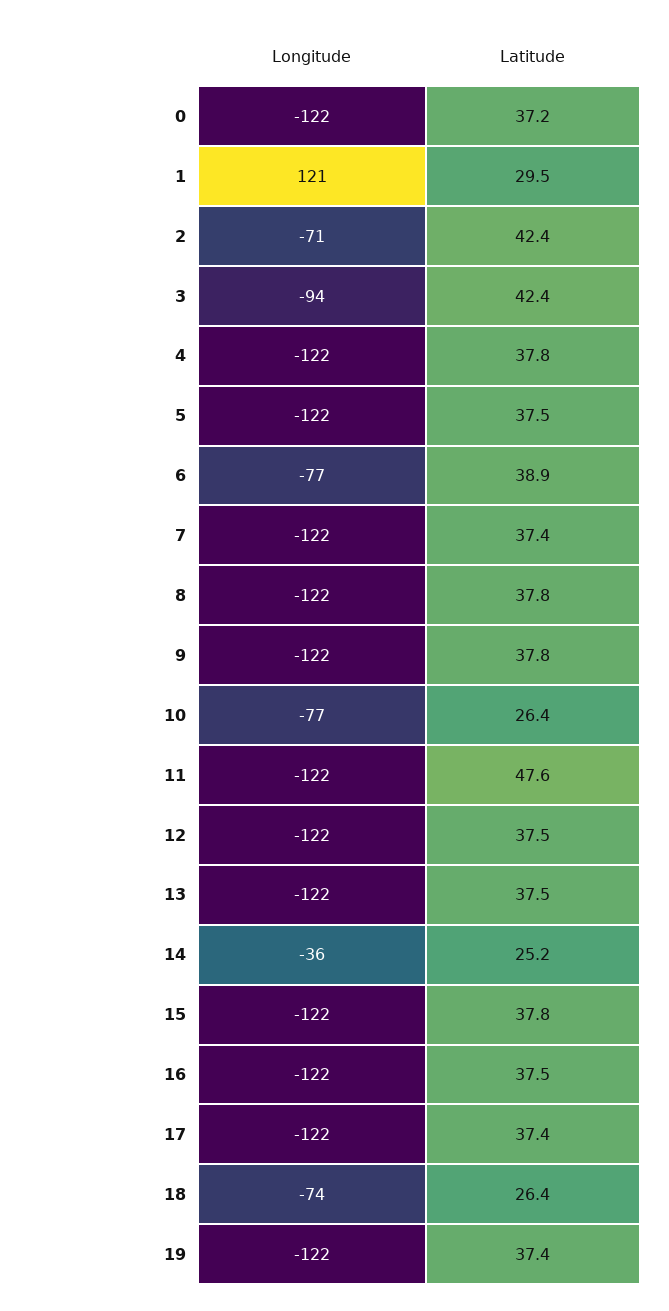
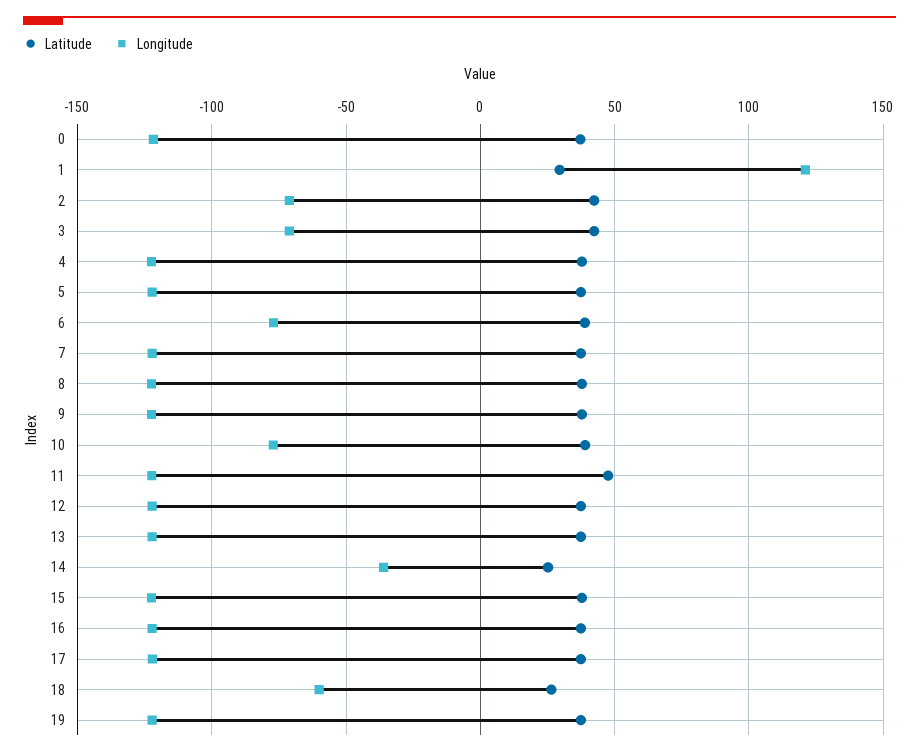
  {
    "Longitude": {
      "0": -122,
      "1": 121,
      "2": -71,
-     "3": -94,
+     "3": -70,
      "4": -122,
      "5": -122,
      "6": -77,
      "7": -122,
      "8": -122,
      "9": -122,
      "10": -77,
      "11": -122,
      "12": -122,
      "13": -122,
      "14": -36,
      "15": -122,
      "16": -122,
      "17": -122,
-     "18": -74,
+     "18": -60,
      "19": -122
    },
    "Latitude": {
      "0": 37.2,
      "1": 29.5,
      "2": 42.4,
      "3": 42.4,
      "4": 37.8,
      "5": 37.5,
      "6": 38.9,
      "7": 37.4,
      "8": 37.8,
      "9": 37.8,
-     "10": 26.4,
+     "10": 40,
      "11": 47.6,
      "12": 37.5,
      "13": 37.5,
      "14": 25.2,
      "15": 37.8,
      "16": 37.5,
      "17": 37.4,
      "18": 26.4,
      "19": 37.4
    }
  }

